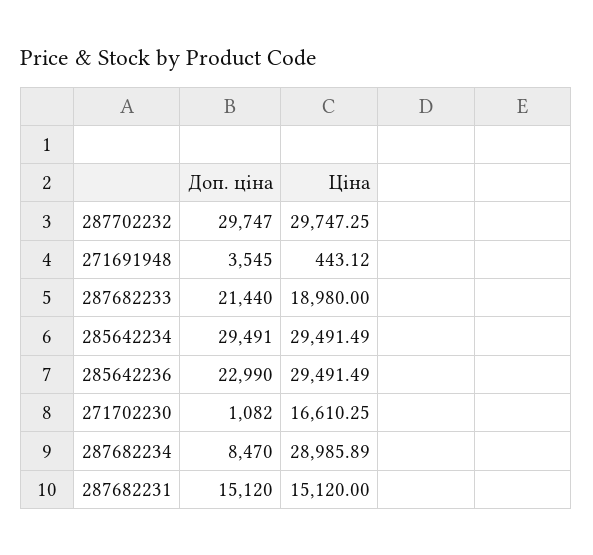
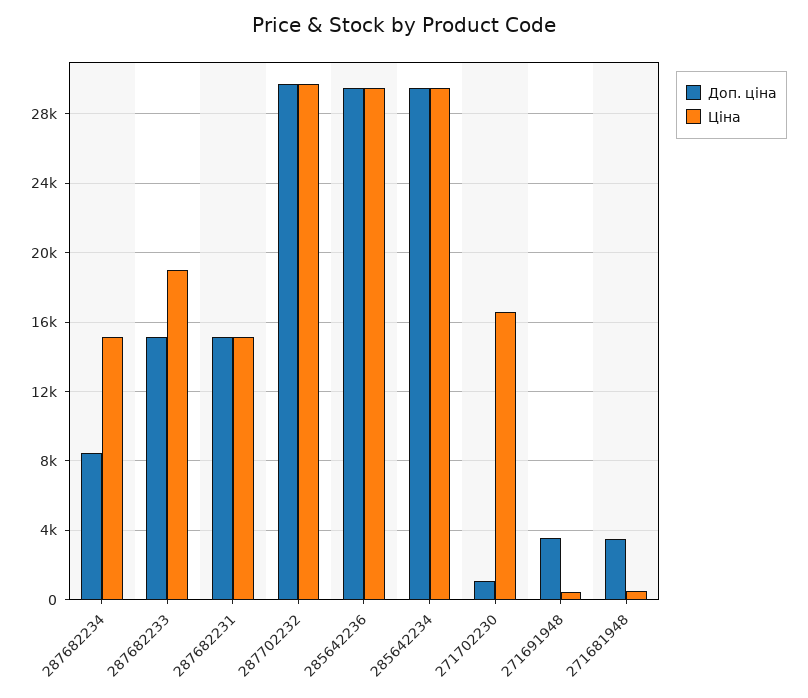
  {
    "Доп. ціна": {
      "287702232": 29747,
      "271691948": 3545,
-     "287682233": 21440,
+     "287682233": 15000,
      "285642234": 29491,
-     "285642236": 22990,
+     "285642236": 29500,
      "271702230": 1082,
      "287682234": 8470,
-     "287682231": 15120
+     "287682231": 15120,
+     "271681948": 3500
    },
    "Ціна": {
      "287702232": 29747.25,
      "271691948": 443.12,
      "287682233": 18980,
      "285642234": 29491.49,
      "285642236": 29491.49,
      "271702230": 16610.25,
-     "287682234": 28985.89,
+     "287682234": 15000,
-     "287682231": 15120
+     "287682231": 15120,
+     "271681948": 500
    }
  }

